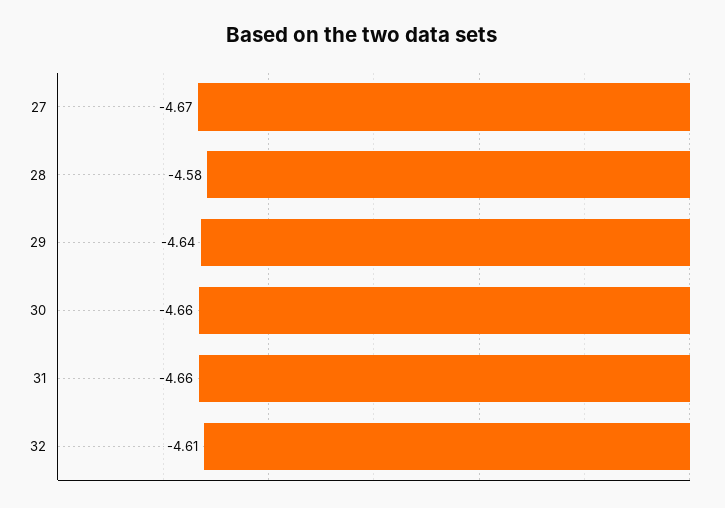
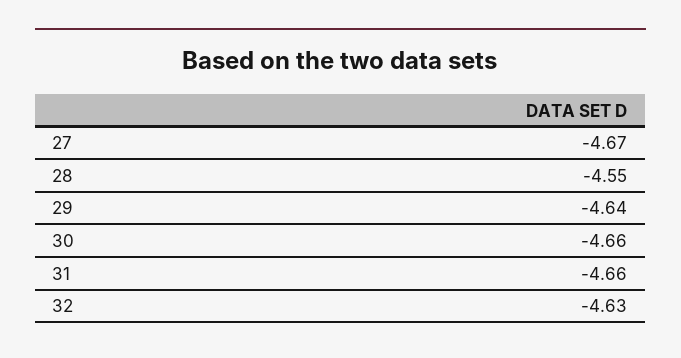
  {
    "27": -4.67,
-   "28": -4.58,
+   "28": -4.55,
    "29": -4.64,
    "30": -4.66,
    "31": -4.66,
-   "32": -4.61
+   "32": -4.63
  }

